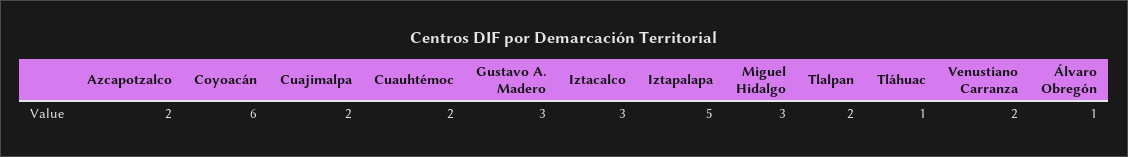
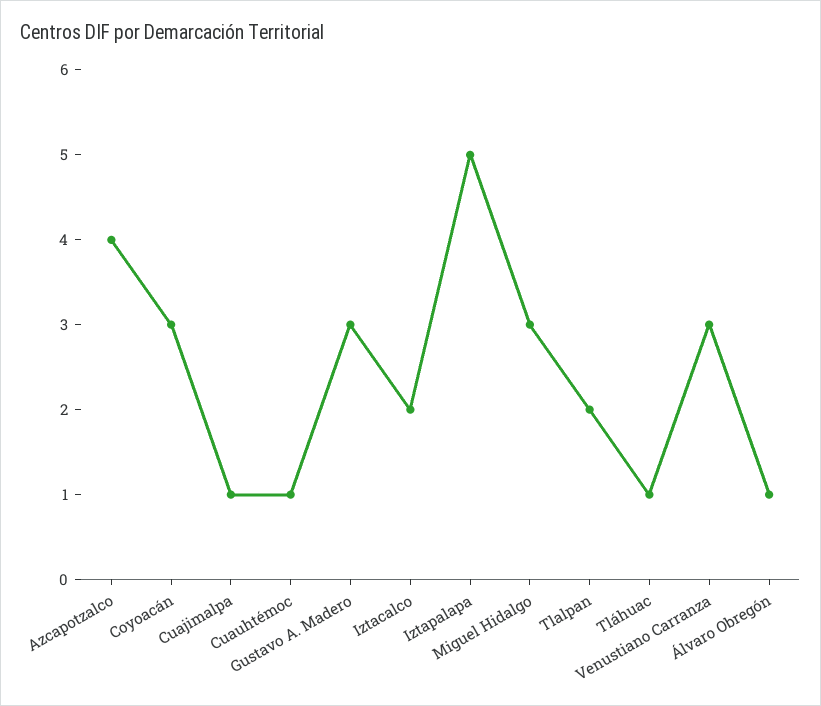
  {
-   "Azcapotzalco": 2,
+   "Azcapotzalco": 4,
-   "Coyoacán": 6,
+   "Coyoacán": 3,
-   "Cuajimalpa": 2,
+   "Cuajimalpa": 1,
-   "Cuauhtémoc": 2,
+   "Cuauhtémoc": 1,
    "Gustavo A. Madero": 3,
-   "Iztacalco": 3,
+   "Iztacalco": 2,
    "Iztapalapa": 5,
    "Miguel Hidalgo": 3,
    "Tlalpan": 2,
    "Tláhuac": 1,
-   "Venustiano Carranza": 2,
+   "Venustiano Carranza": 3,
    "Álvaro Obregón": 1
  }

